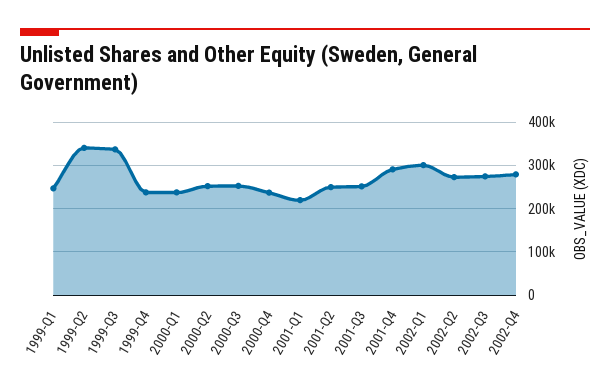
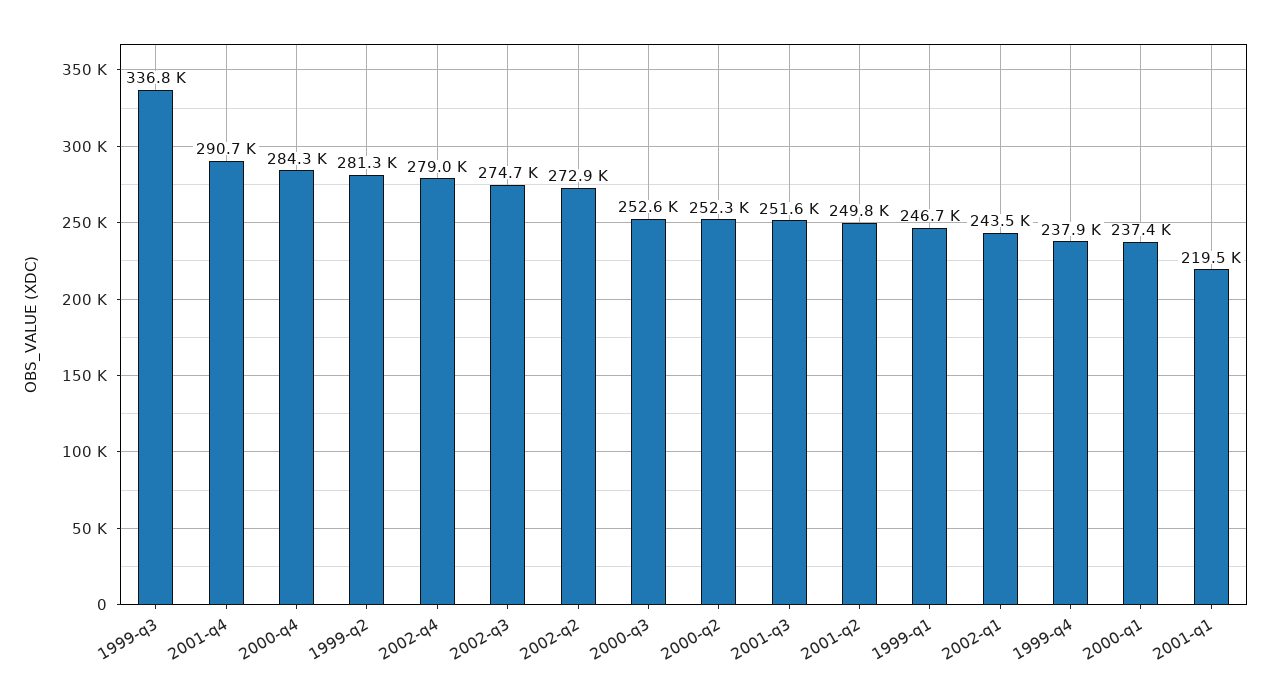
  {
    "1999-Q1": 246700,
-   "1999-Q2": 340000,
+   "1999-Q2": 281300,
    "1999-Q3": 336800,
    "1999-Q4": 237900,
    "2000-Q1": 237400,
    "2000-Q2": 252300,
    "2000-Q3": 252600,
-   "2000-Q4": 240000,
+   "2000-Q4": 284300,
    "2001-Q1": 219500,
    "2001-Q2": 249800,
    "2001-Q3": 251600,
    "2001-Q4": 290700,
-   "2002-Q1": 300000,
+   "2002-Q1": 243500,
    "2002-Q2": 272900,
    "2002-Q3": 274700,
    "2002-Q4": 279000
  }

